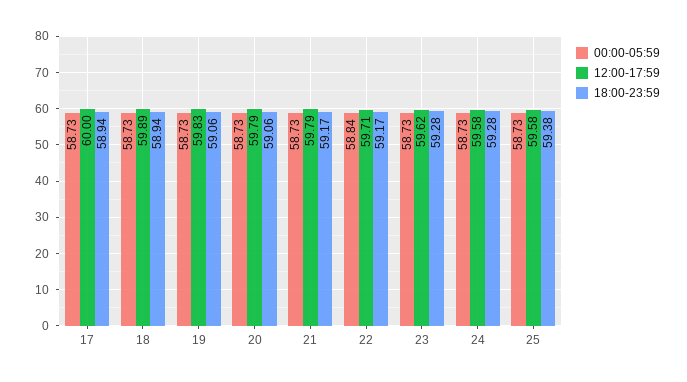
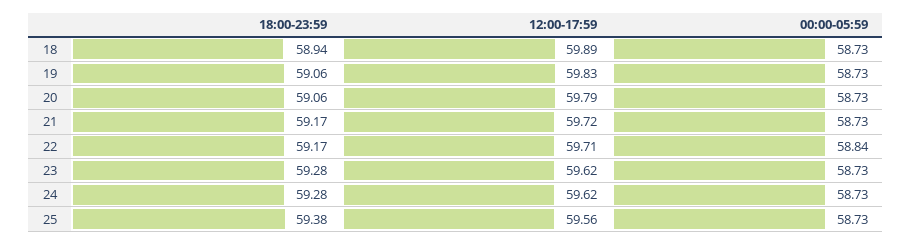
  {
    "00:00-05:59": {
-     "17": 58.73,
      "18": 58.73,
      "19": 58.73,
      "20": 58.73,
      "21": 58.73,
      "22": 58.84,
      "23": 58.73,
      "24": 58.73,
      "25": 58.73
    },
    "12:00-17:59": {
-     "17": 60,
      "18": 59.89,
      "19": 59.83,
      "20": 59.79,
-     "21": 59.79,
+     "21": 59.72,
      "22": 59.71,
      "23": 59.62,
-     "24": 59.58,
+     "24": 59.62,
-     "25": 59.58
+     "25": 59.56
    },
    "18:00-23:59": {
-     "17": 58.94,
      "18": 58.94,
      "19": 59.06,
      "20": 59.06,
      "21": 59.17,
      "22": 59.17,
      "23": 59.28,
      "24": 59.28,
      "25": 59.38
    }
  }

